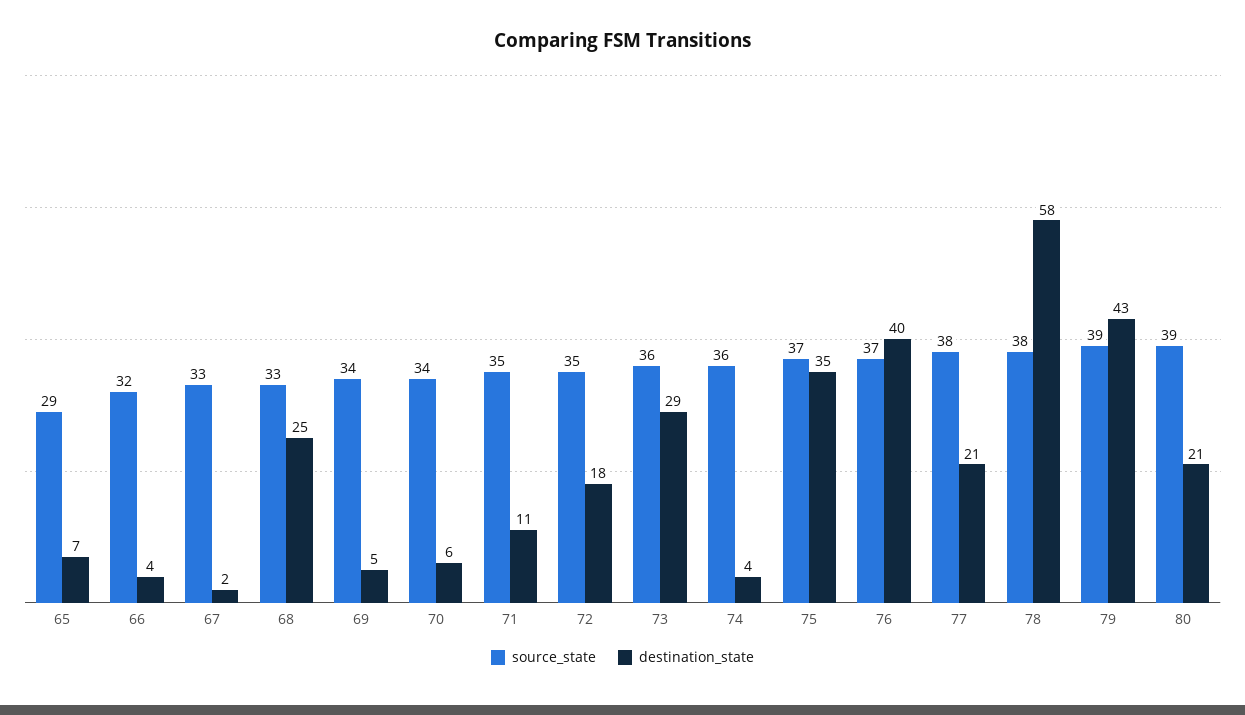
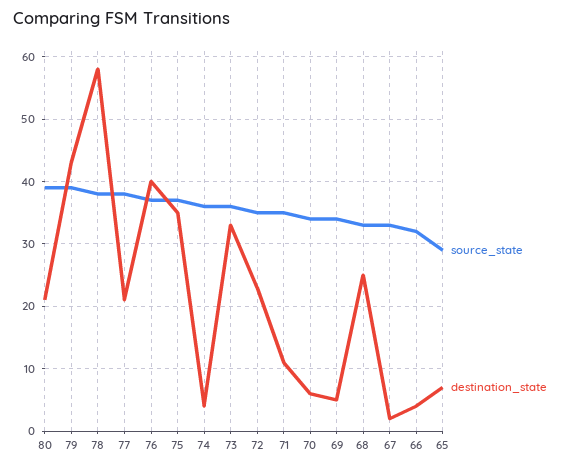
  {
    "source_state": {
      "65": 29,
      "66": 32,
      "67": 33,
      "68": 33,
      "69": 34,
      "70": 34,
      "71": 35,
      "72": 35,
      "73": 36,
      "74": 36,
      "75": 37,
      "76": 37,
      "77": 38,
      "78": 38,
      "79": 39,
      "80": 39
    },
    "destination_state": {
      "65": 7,
      "66": 4,
      "67": 2,
      "68": 25,
      "69": 5,
      "70": 6,
      "71": 11,
-     "72": 18,
+     "72": 23,
-     "73": 29,
+     "73": 33,
      "74": 4,
      "75": 35,
      "76": 40,
      "77": 21,
      "78": 58,
      "79": 43,
      "80": 21
    }
  }

